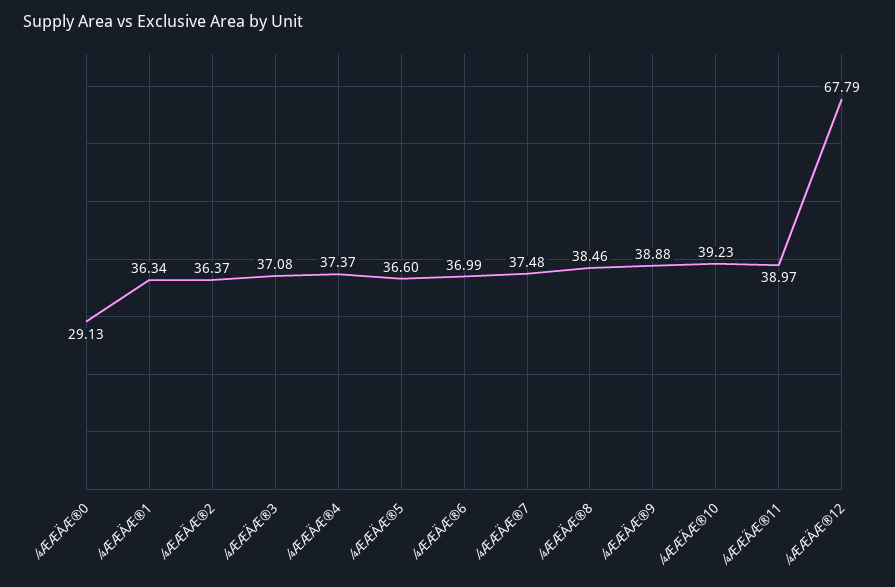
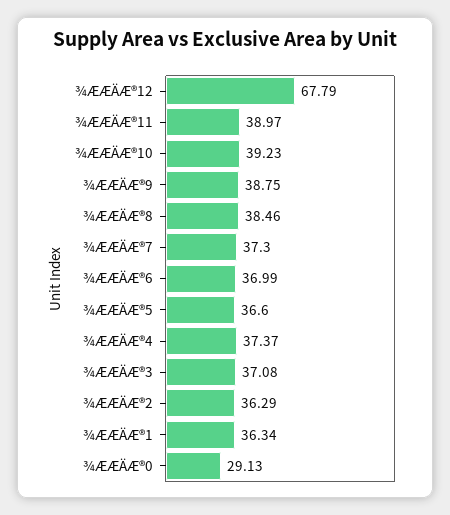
  {
    "¾ÆÆÄÆ®0": 29.13,
    "¾ÆÆÄÆ®1": 36.34,
-   "¾ÆÆÄÆ®2": 36.37,
+   "¾ÆÆÄÆ®2": 36.29,
    "¾ÆÆÄÆ®3": 37.08,
    "¾ÆÆÄÆ®4": 37.37,
    "¾ÆÆÄÆ®5": 36.6,
    "¾ÆÆÄÆ®6": 36.99,
-   "¾ÆÆÄÆ®7": 37.48,
+   "¾ÆÆÄÆ®7": 37.3,
    "¾ÆÆÄÆ®8": 38.46,
-   "¾ÆÆÄÆ®9": 38.88,
+   "¾ÆÆÄÆ®9": 38.75,
    "¾ÆÆÄÆ®10": 39.23,
    "¾ÆÆÄÆ®11": 38.97,
    "¾ÆÆÄÆ®12": 67.79
  }

